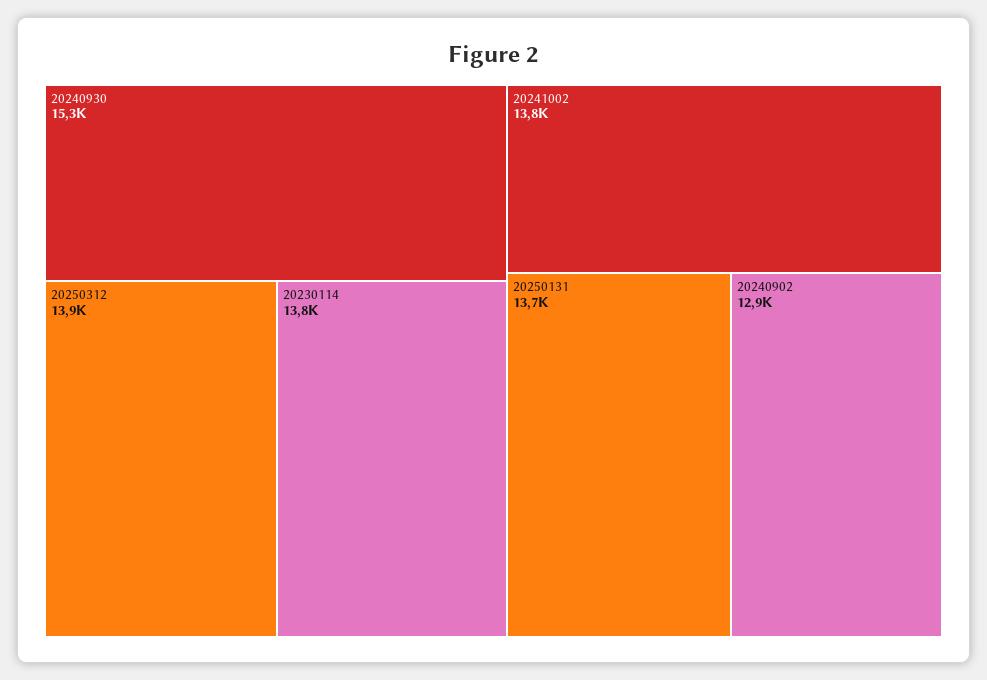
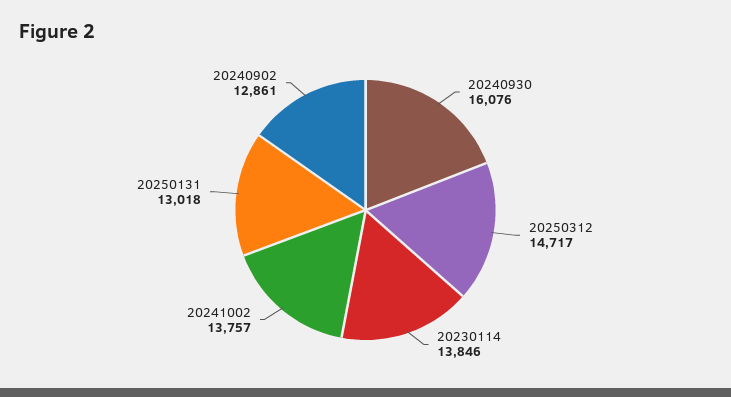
  {
-   "20240930": 15300,
+   "20240930": 16076,
-   "20250312": 13900,
+   "20250312": 14717,
    "20230114": 13846,
    "20241002": 13757,
-   "20250131": 13700,
+   "20250131": 13018,
    "20240902": 12861
  }

